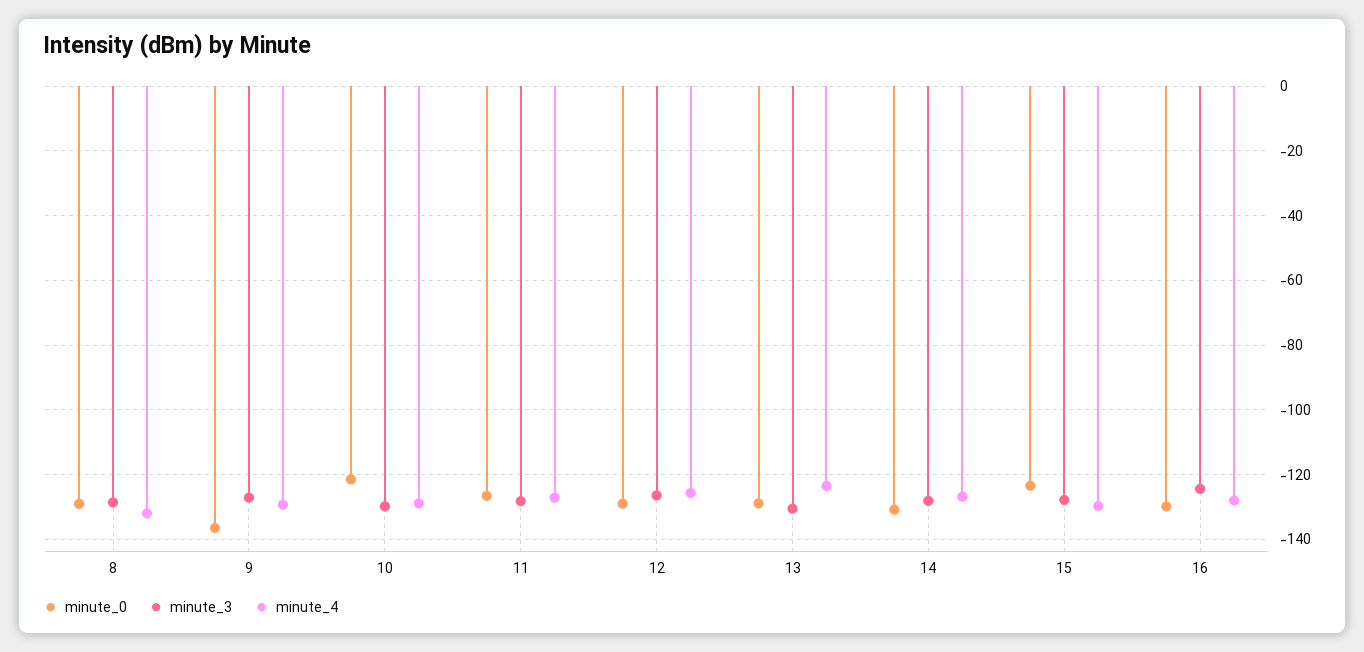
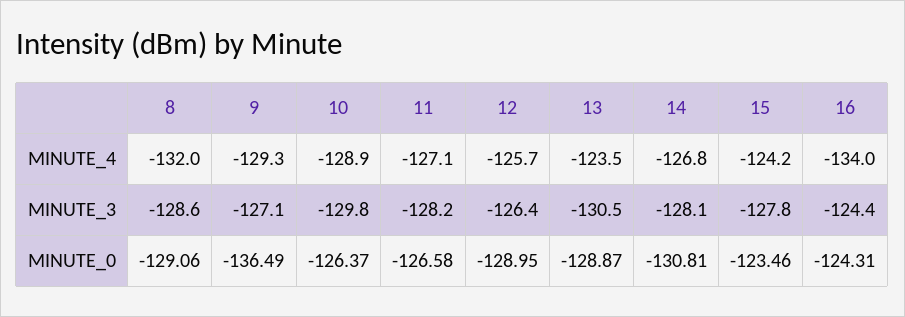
  {
    "minute_0": {
      "8": -129.06,
      "9": -136.49,
-     "10": -122,
+     "10": -126.37,
      "11": -126.58,
      "12": -128.95,
      "13": -128.87,
      "14": -130.81,
      "15": -123.46,
-     "16": -130
+     "16": -124.31
    },
    "minute_3": {
      "8": -128.6,
      "9": -127.1,
      "10": -129.8,
      "11": -128.2,
      "12": -126.4,
      "13": -130.5,
      "14": -128.1,
      "15": -127.8,
      "16": -124.4
    },
    "minute_4": {
      "8": -132,
      "9": -129.3,
      "10": -128.9,
      "11": -127.1,
      "12": -125.7,
      "13": -123.5,
      "14": -126.8,
-     "15": -130,
+     "15": -124.2,
-     "16": -128
+     "16": -134
    }
  }

